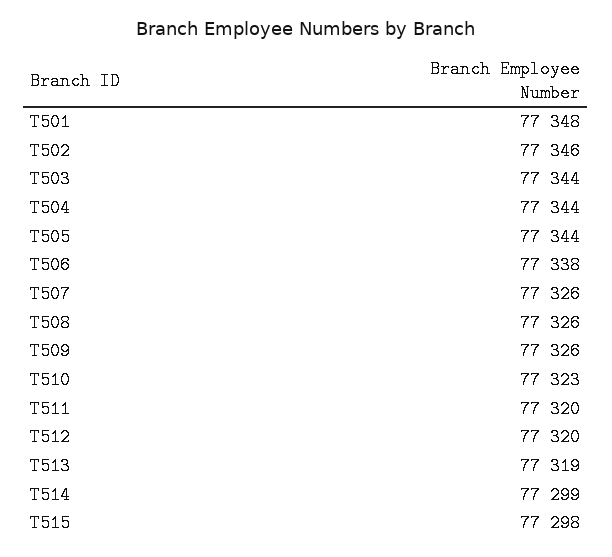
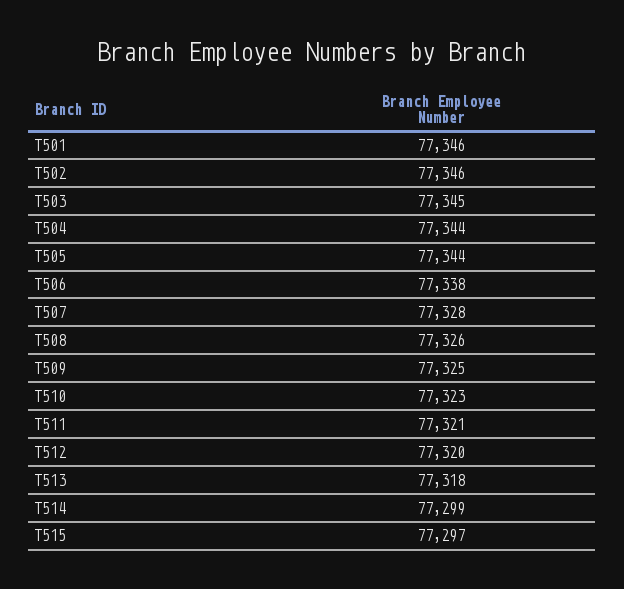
  {
-   "T501": 77348,
+   "T501": 77346,
    "T502": 77346,
-   "T503": 77344,
+   "T503": 77345,
    "T504": 77344,
    "T505": 77344,
    "T506": 77338,
-   "T507": 77326,
+   "T507": 77328,
    "T508": 77326,
-   "T509": 77326,
+   "T509": 77325,
    "T510": 77323,
-   "T511": 77320,
+   "T511": 77321,
    "T512": 77320,
-   "T513": 77319,
+   "T513": 77318,
    "T514": 77299,
-   "T515": 77298
+   "T515": 77297
  }

